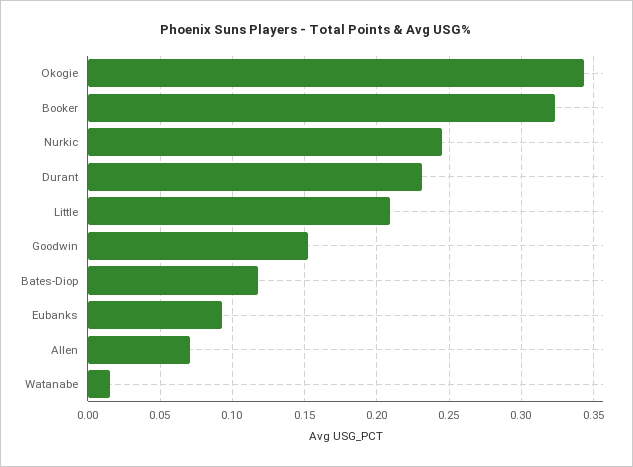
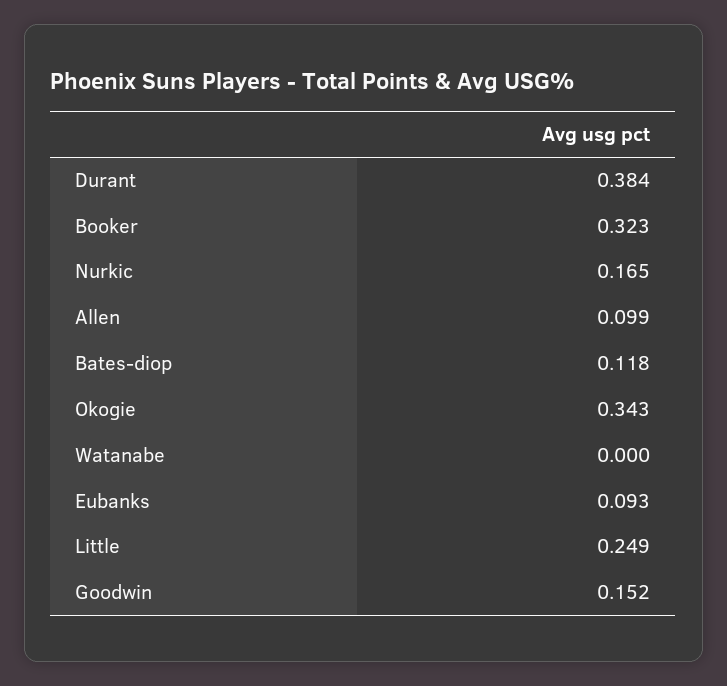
  {
    "Okogie": 0.343,
    "Booker": 0.323,
-   "Nurkic": 0.245,
+   "Nurkic": 0.165,
-   "Durant": 0.23,
+   "Durant": 0.384,
-   "Little": 0.21,
+   "Little": 0.249,
    "Goodwin": 0.152,
    "Bates-Diop": 0.118,
    "Eubanks": 0.093,
-   "Allen": 0.07,
+   "Allen": 0.099,
-   "Watanabe": 0.015
+   "Watanabe": 0
  }

